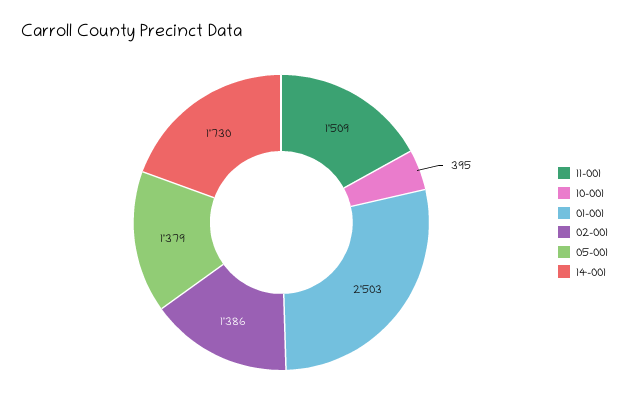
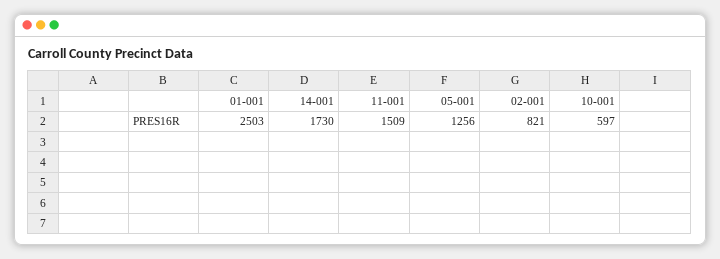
  {
    "11-001": 1509,
-   "10-001": 395,
+   "10-001": 597,
    "01-001": 2503,
-   "02-001": 1386,
+   "02-001": 821,
-   "05-001": 1379,
+   "05-001": 1256,
    "14-001": 1730
  }

